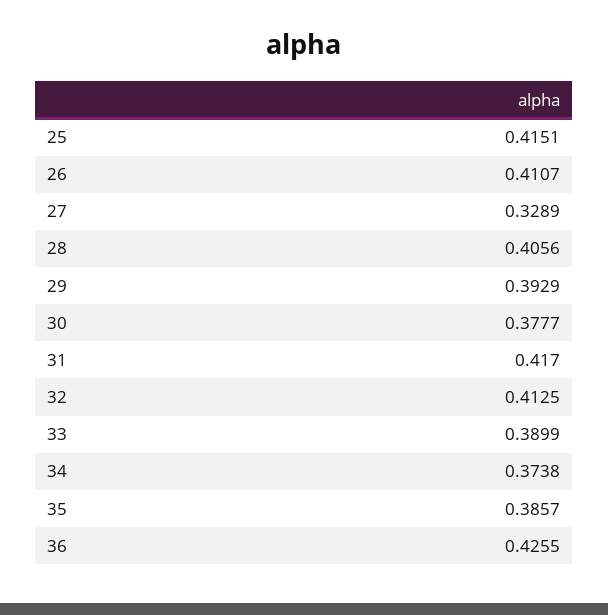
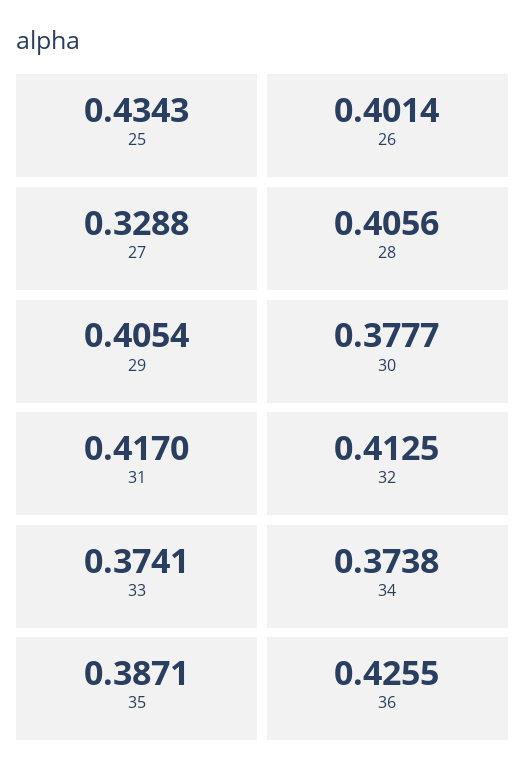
  {
-   "25": 0.4151,
+   "25": 0.4343,
-   "26": 0.4107,
+   "26": 0.4014,
-   "27": 0.3289,
+   "27": 0.3288,
    "28": 0.4056,
-   "29": 0.3929,
+   "29": 0.4054,
    "30": 0.3777,
    "31": 0.417,
    "32": 0.4125,
-   "33": 0.3899,
+   "33": 0.3741,
    "34": 0.3738,
-   "35": 0.3857,
+   "35": 0.3871,
    "36": 0.4255
  }

